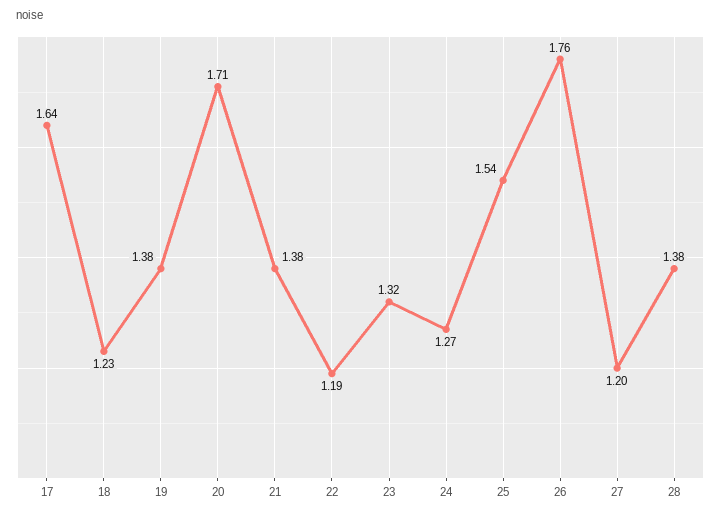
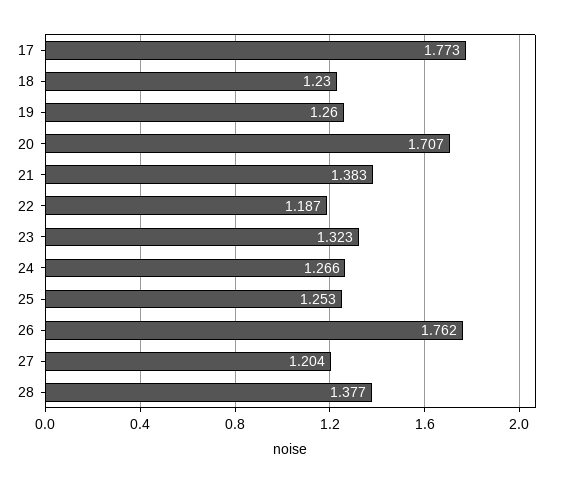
  {
-   "17": 1.64,
+   "17": 1.773,
    "18": 1.23,
-   "19": 1.38,
+   "19": 1.26,
    "20": 1.707,
    "21": 1.383,
    "22": 1.187,
    "23": 1.323,
    "24": 1.266,
-   "25": 1.54,
+   "25": 1.253,
    "26": 1.762,
    "27": 1.204,
    "28": 1.377
  }

